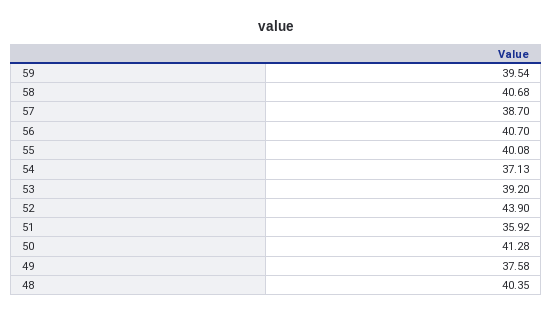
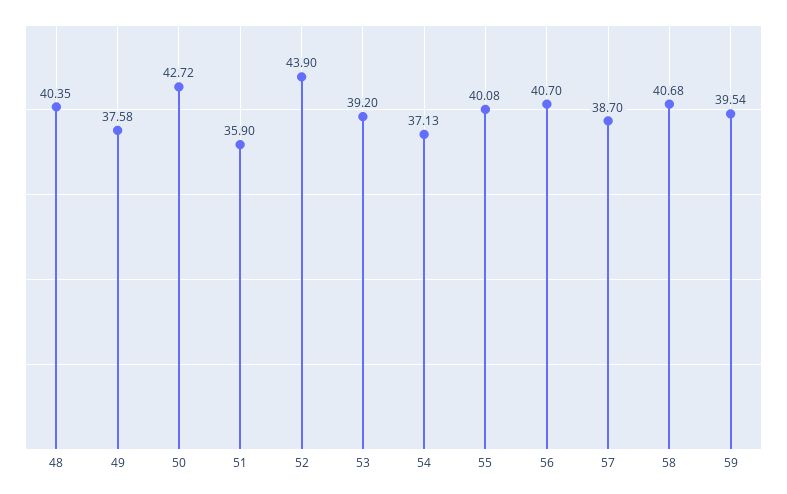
  {
    "59": 39.54,
    "58": 40.68,
    "57": 38.7,
    "56": 40.7,
    "55": 40.08,
    "54": 37.13,
    "53": 39.2,
    "52": 43.9,
-   "51": 35.92,
+   "51": 35.9,
-   "50": 41.28,
+   "50": 42.72,
    "49": 37.58,
    "48": 40.35
  }

